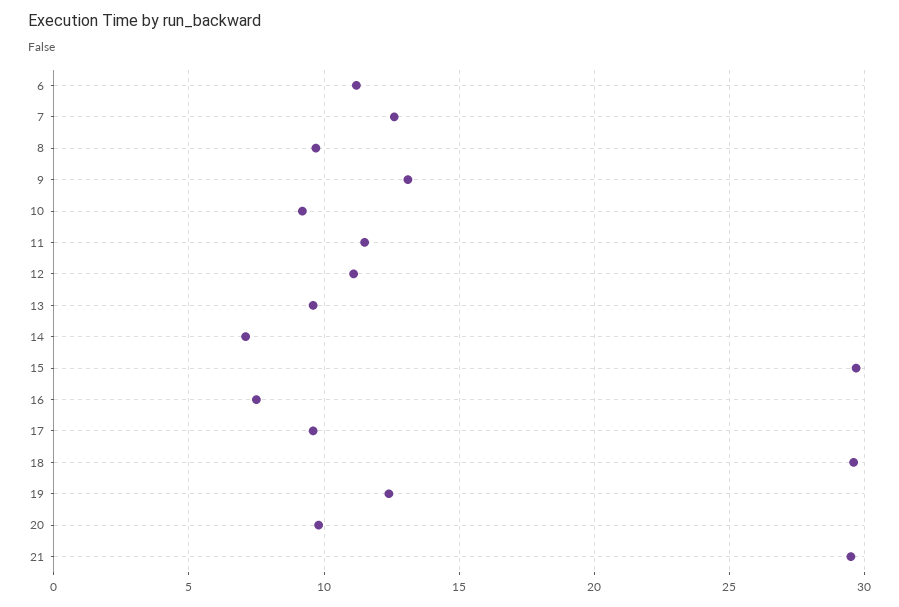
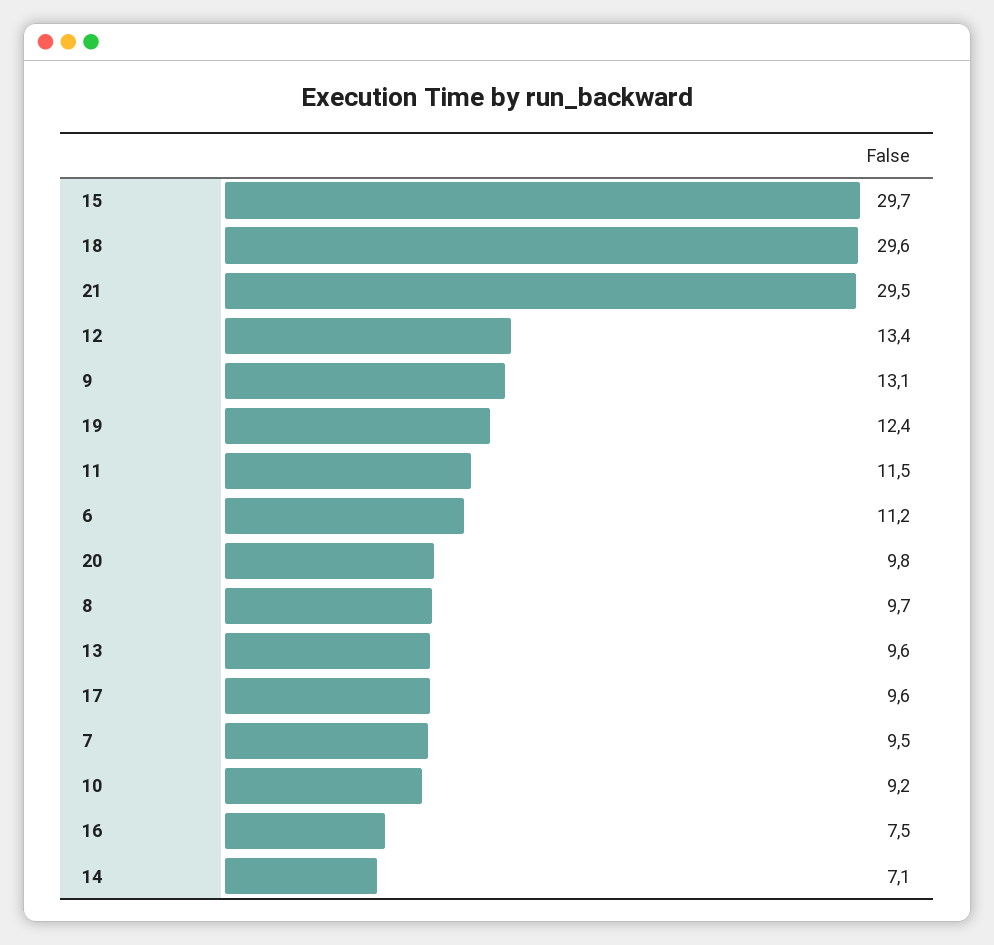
  {
    "6": 11.2,
-   "7": 12.5,
+   "7": 9.5,
    "8": 9.7,
    "9": 13.1,
    "10": 9.2,
    "11": 11.5,
-   "12": 11,
+   "12": 13.4,
    "13": 9.6,
    "14": 7.1,
    "15": 29.7,
    "16": 7.5,
    "17": 9.6,
    "18": 29.6,
    "19": 12.4,
    "20": 9.8,
    "21": 29.5
  }

